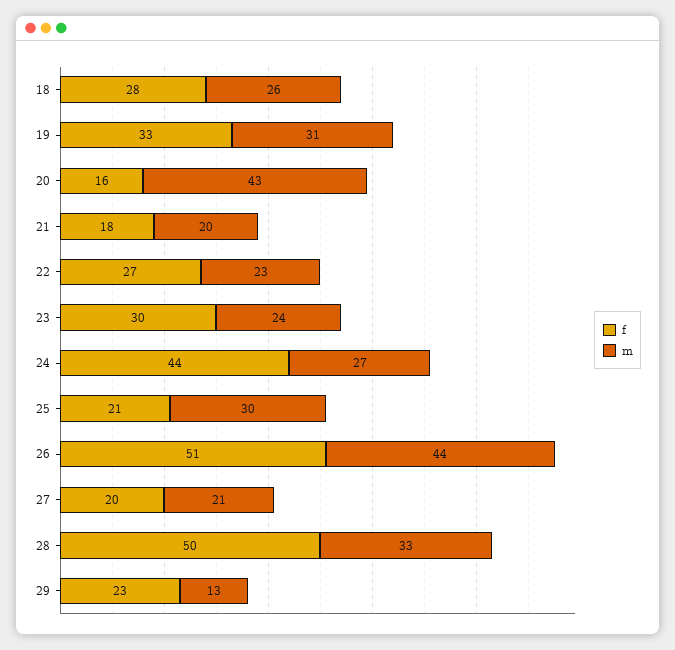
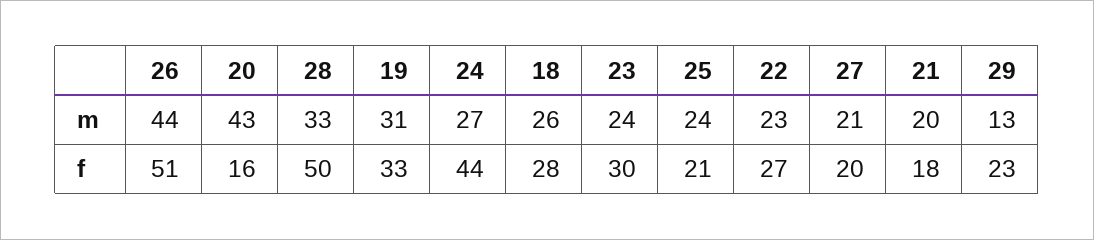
  {
    "f": {
      "18": 28,
      "19": 33,
      "20": 16,
      "21": 18,
      "22": 27,
      "23": 30,
      "24": 44,
      "25": 21,
      "26": 51,
      "27": 20,
      "28": 50,
      "29": 23
    },
    "m": {
      "18": 26,
      "19": 31,
      "20": 43,
      "21": 20,
      "22": 23,
      "23": 24,
      "24": 27,
-     "25": 30,
+     "25": 24,
      "26": 44,
      "27": 21,
      "28": 33,
      "29": 13
    }
  }

